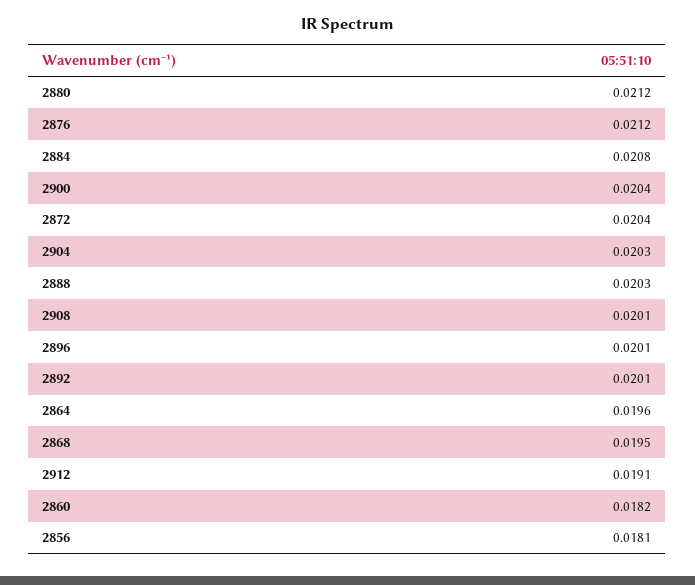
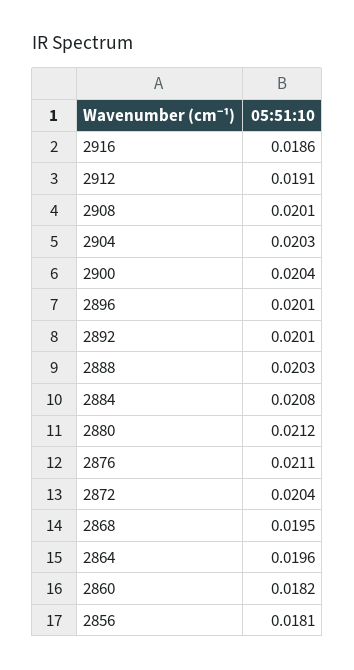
  {
    "2880": 0.0212,
-   "2876": 0.0212,
+   "2876": 0.0211,
    "2884": 0.0208,
    "2900": 0.0204,
    "2872": 0.0204,
    "2904": 0.0203,
    "2888": 0.0203,
    "2908": 0.0201,
    "2896": 0.0201,
    "2892": 0.0201,
    "2864": 0.0196,
    "2868": 0.0195,
    "2912": 0.0191,
    "2860": 0.0182,
-   "2856": 0.0181
+   "2856": 0.0181,
+   "2916": 0.0186
  }

